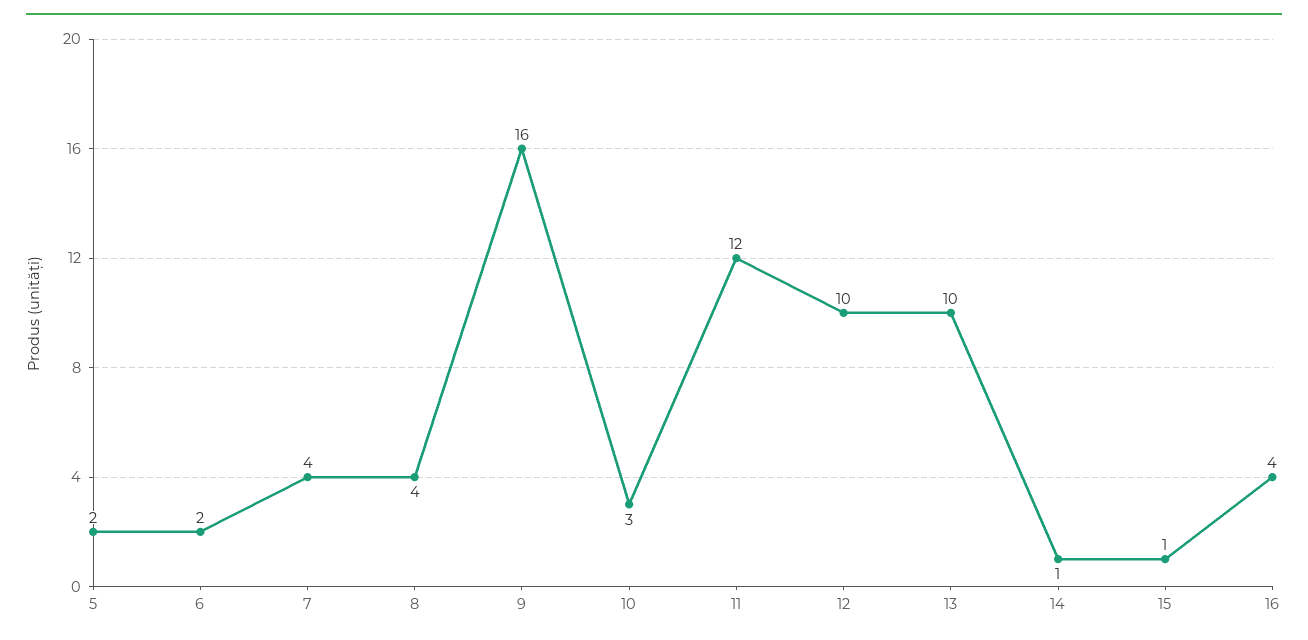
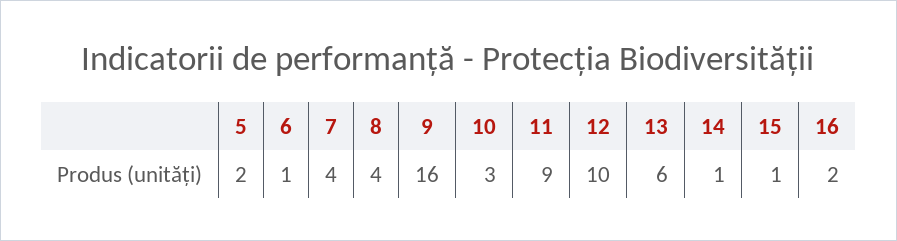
  {
    "5": 2,
-   "6": 2,
+   "6": 1,
    "7": 4,
    "8": 4,
    "9": 16,
    "10": 3,
-   "11": 12,
+   "11": 9,
    "12": 10,
-   "13": 10,
+   "13": 6,
    "14": 1,
    "15": 1,
-   "16": 4
+   "16": 2
  }

